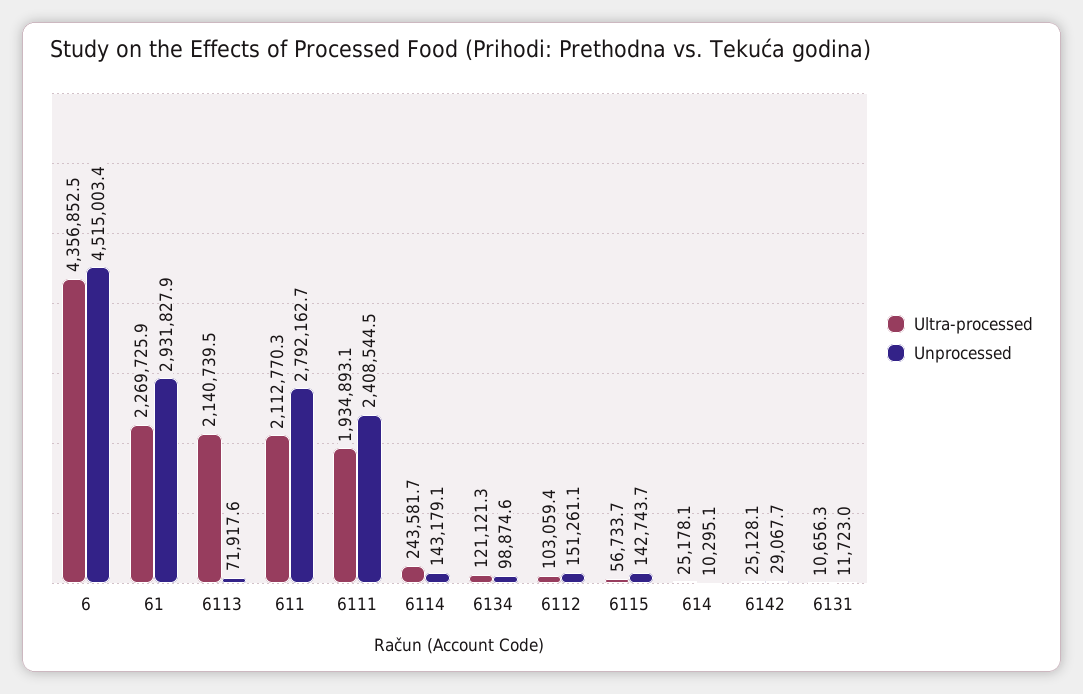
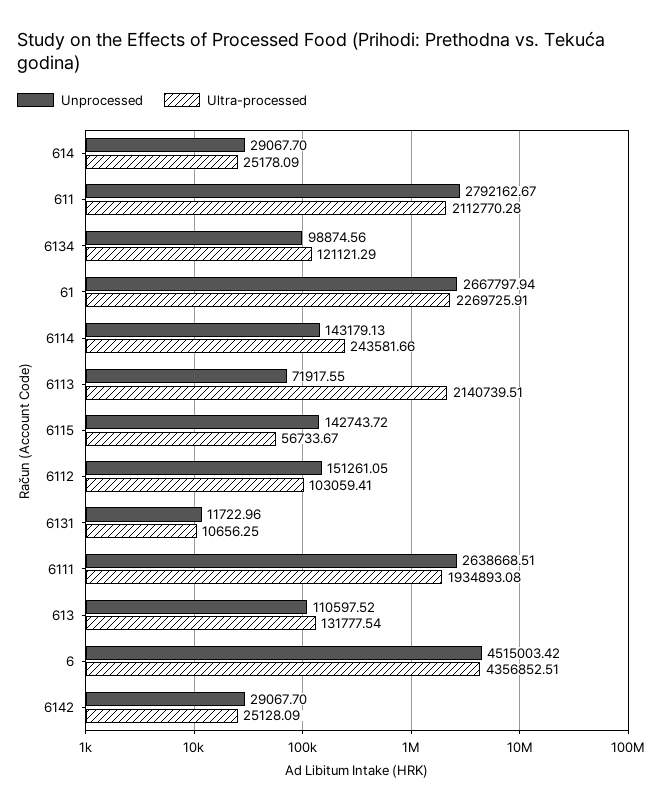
  {
    "Ultra-processed": {
      "6": 4356852.51,
      "61": 2269725.91,
      "6113": 2140739.51,
      "611": 2112770.28,
      "6111": 1934893.08,
      "6114": 243581.66,
      "6134": 121121.29,
      "6112": 103059.41,
      "6115": 56733.67,
      "614": 25178.09,
      "6142": 25128.09,
-     "6131": 10656.25
+     "6131": 10656.25,
+     "613": 131777.54
    },
    "Unprocessed": {
      "6": 4515003.42,
-     "61": 2931827.9,
+     "61": 2667797.94,
      "6113": 71917.55,
      "611": 2792162.67,
-     "6111": 2408544.5,
+     "6111": 2638668.51,
      "6114": 143179.13,
      "6134": 98874.56,
      "6112": 151261.05,
      "6115": 142743.72,
-     "614": 10295.1,
+     "614": 29067.7,
      "6142": 29067.7,
-     "6131": 11722.96
+     "6131": 11722.96,
+     "613": 110597.52
    }
  }

